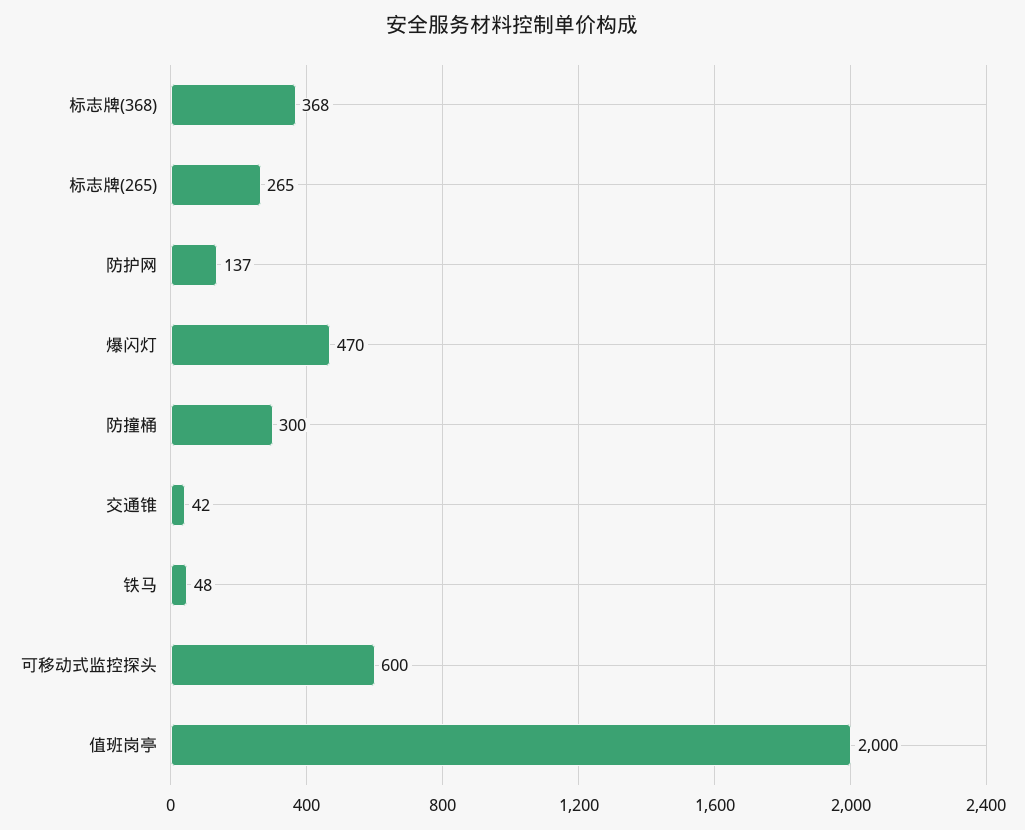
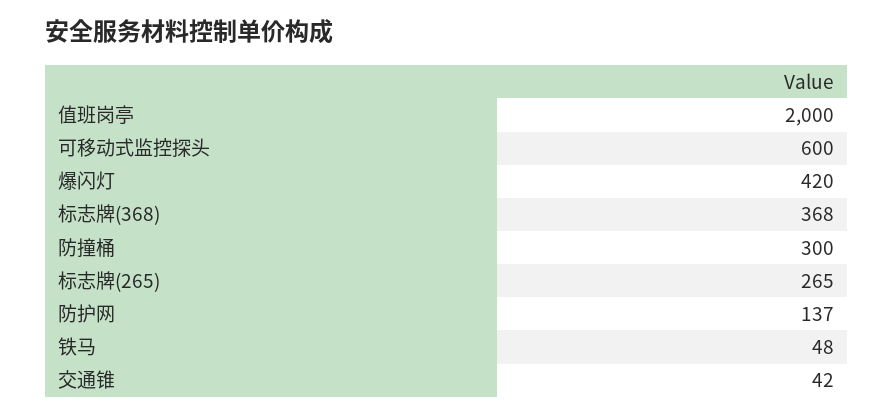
  {
    "标志牌(368)": 368,
    "标志牌(265)": 265,
    "防护网": 137,
-   "爆闪灯": 470,
+   "爆闪灯": 420,
    "防撞桶": 300,
    "交通锥": 42,
    "铁马": 48,
    "可移动式监控探头": 600,
    "值班岗亭": 2000
  }

